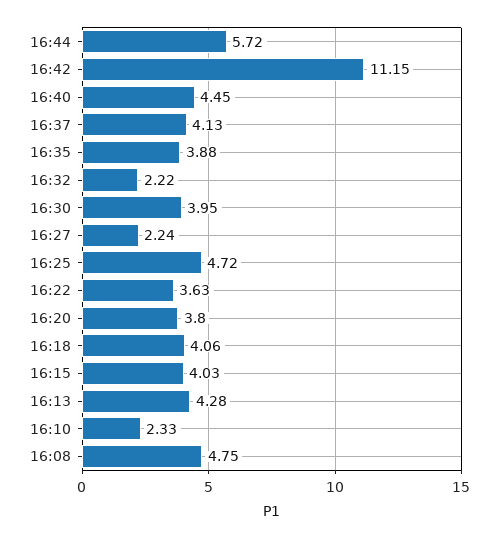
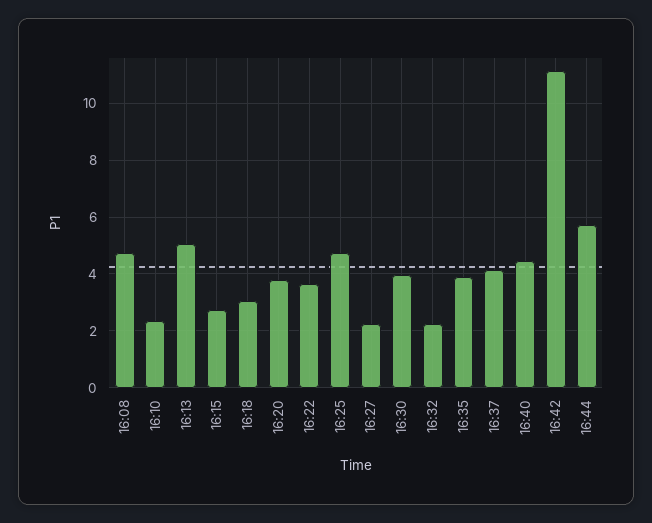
  {
    "16:44": 5.72,
    "16:42": 11.15,
    "16:40": 4.45,
    "16:37": 4.13,
    "16:35": 3.88,
    "16:32": 2.22,
    "16:30": 3.95,
    "16:27": 2.24,
    "16:25": 4.72,
    "16:22": 3.63,
    "16:20": 3.8,
-   "16:18": 4.06,
+   "16:18": 3,
-   "16:15": 4.03,
+   "16:15": 2.75,
-   "16:13": 4.28,
+   "16:13": 5,
    "16:10": 2.33,
    "16:08": 4.75
  }

